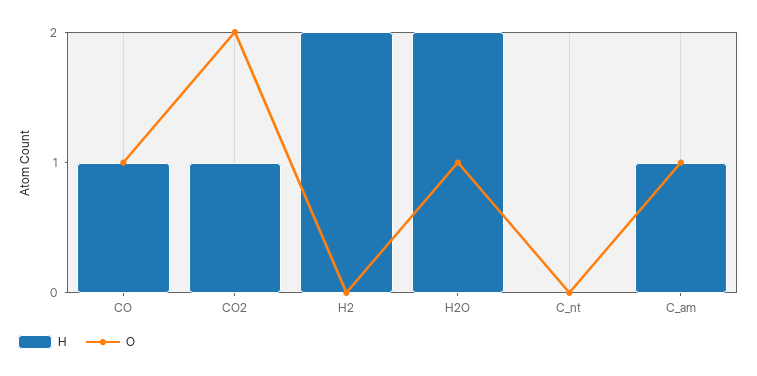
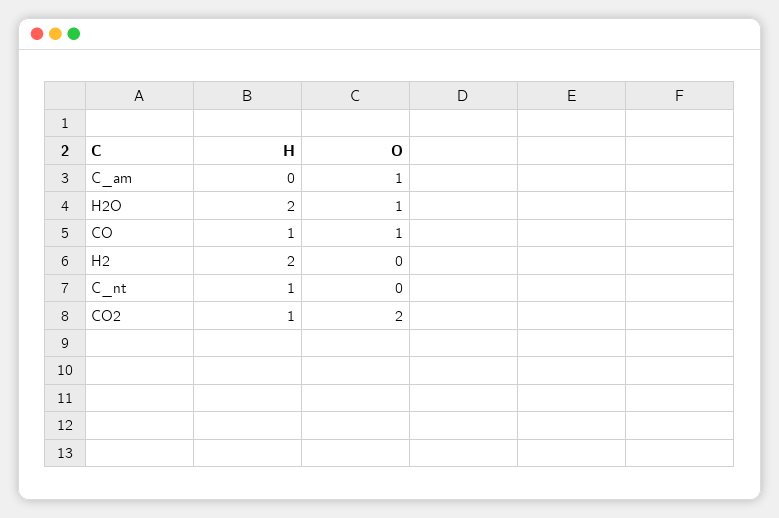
  {
    "H": {
      "CO": 1,
      "CO2": 1,
      "H2": 2,
      "H2O": 2,
-     "C_nt": 0,
+     "C_nt": 1,
-     "C_am": 1
+     "C_am": 0
    },
    "O": {
      "CO": 1,
      "CO2": 2,
      "H2": 0,
      "H2O": 1,
      "C_nt": 0,
      "C_am": 1
    }
  }

